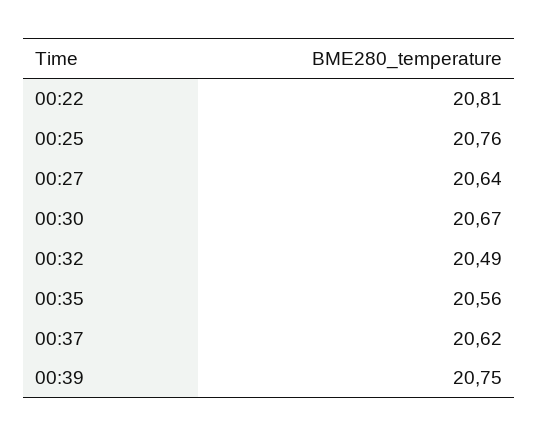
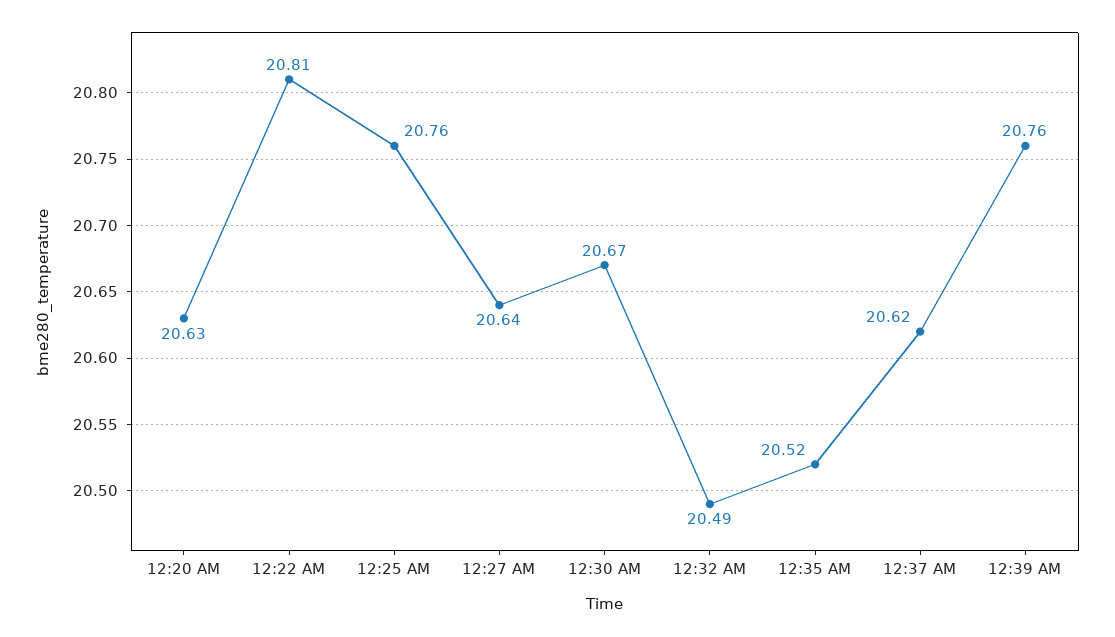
  {
    "00:22": 20.81,
    "00:25": 20.76,
    "00:27": 20.64,
    "00:30": 20.67,
    "00:32": 20.49,
-   "00:35": 20.56,
+   "00:35": 20.52,
    "00:37": 20.62,
-   "00:39": 20.75
+   "00:39": 20.76,
+   "12:20 AM": 20.63
  }

